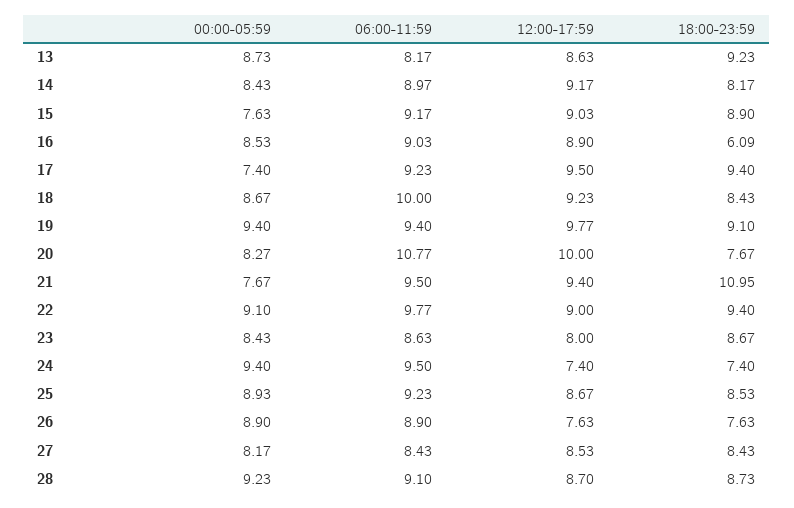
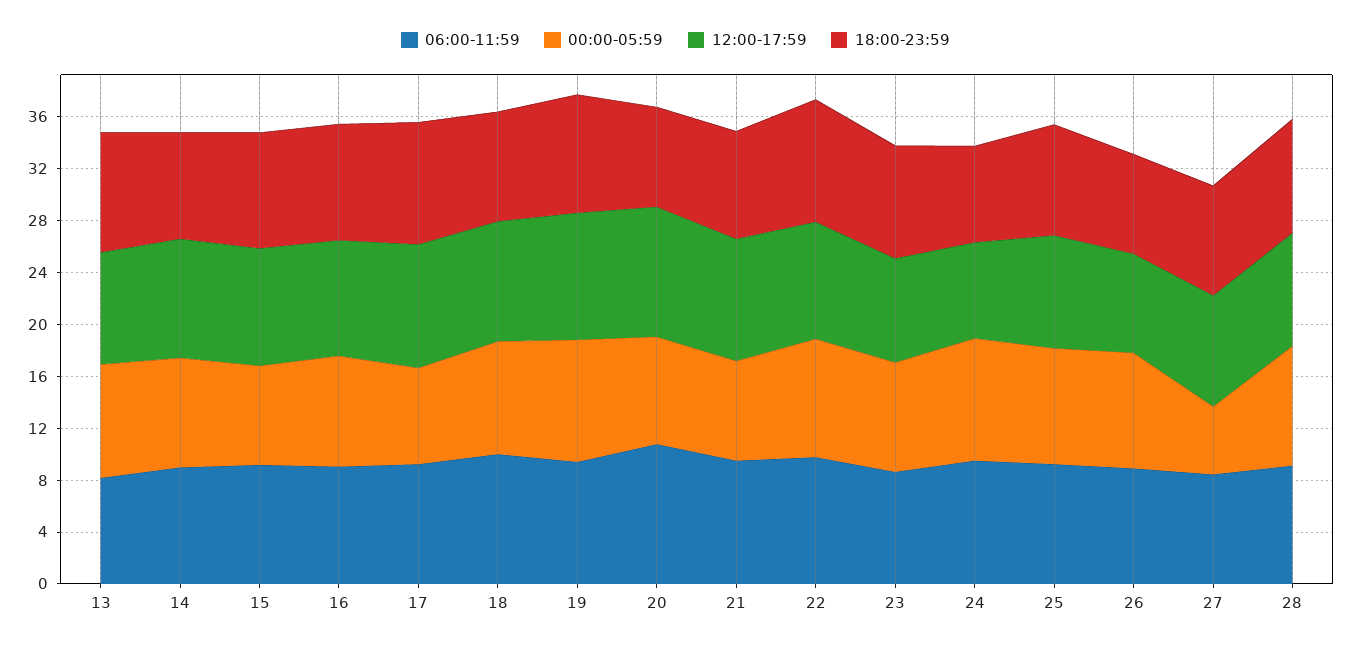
  {
    "00:00-05:59": {
      "13": 8.73,
      "14": 8.43,
      "15": 7.63,
      "16": 8.53,
      "17": 7.4,
      "18": 8.67,
      "19": 9.4,
      "20": 8.27,
      "21": 7.67,
      "22": 9.1,
      "23": 8.43,
      "24": 9.4,
      "25": 8.93,
      "26": 8.9,
-     "27": 8.17,
+     "27": 5,
      "28": 9.23
    },
    "06:00-11:59": {
      "13": 8.17,
      "14": 8.97,
      "15": 9.17,
      "16": 9.03,
      "17": 9.23,
      "18": 10,
      "19": 9.4,
      "20": 10.77,
      "21": 9.5,
      "22": 9.77,
      "23": 8.63,
      "24": 9.5,
      "25": 9.23,
      "26": 8.9,
      "27": 8.43,
      "28": 9.1
    },
    "12:00-17:59": {
      "13": 8.63,
      "14": 9.17,
      "15": 9.03,
      "16": 8.9,
      "17": 9.5,
      "18": 9.23,
      "19": 9.77,
      "20": 10,
      "21": 9.4,
      "22": 9,
      "23": 8,
      "24": 7.4,
      "25": 8.67,
      "26": 7.63,
      "27": 8.53,
      "28": 8.7
    },
    "18:00-23:59": {
      "13": 9.23,
      "14": 8.17,
      "15": 8.9,
-     "16": 6.09,
+     "16": 9,
      "17": 9.4,
      "18": 8.43,
      "19": 9.1,
      "20": 7.67,
-     "21": 10.95,
+     "21": 8,
      "22": 9.4,
      "23": 8.67,
      "24": 7.4,
      "25": 8.53,
      "26": 7.63,
      "27": 8.43,
      "28": 8.73
    }
  }

